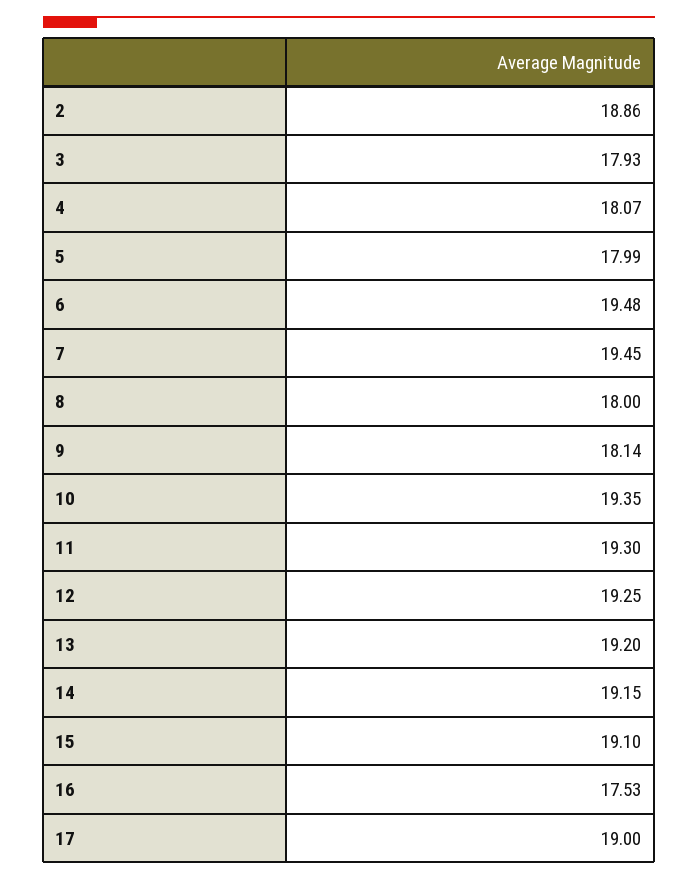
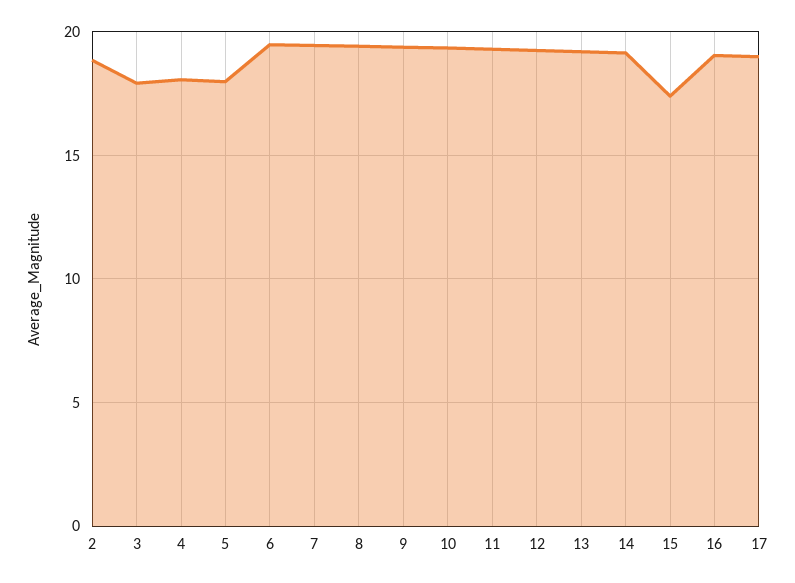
  {
    "2": 18.86,
    "3": 17.93,
    "4": 18.07,
    "5": 17.99,
    "6": 19.48,
    "7": 19.45,
-   "8": 18,
+   "8": 19.5,
-   "9": 18.14,
+   "9": 19.5,
    "10": 19.35,
    "11": 19.3,
    "12": 19.25,
    "13": 19.2,
    "14": 19.15,
-   "15": 19.1,
+   "15": 17.5,
-   "16": 17.53,
+   "16": 19,
    "17": 19
  }

